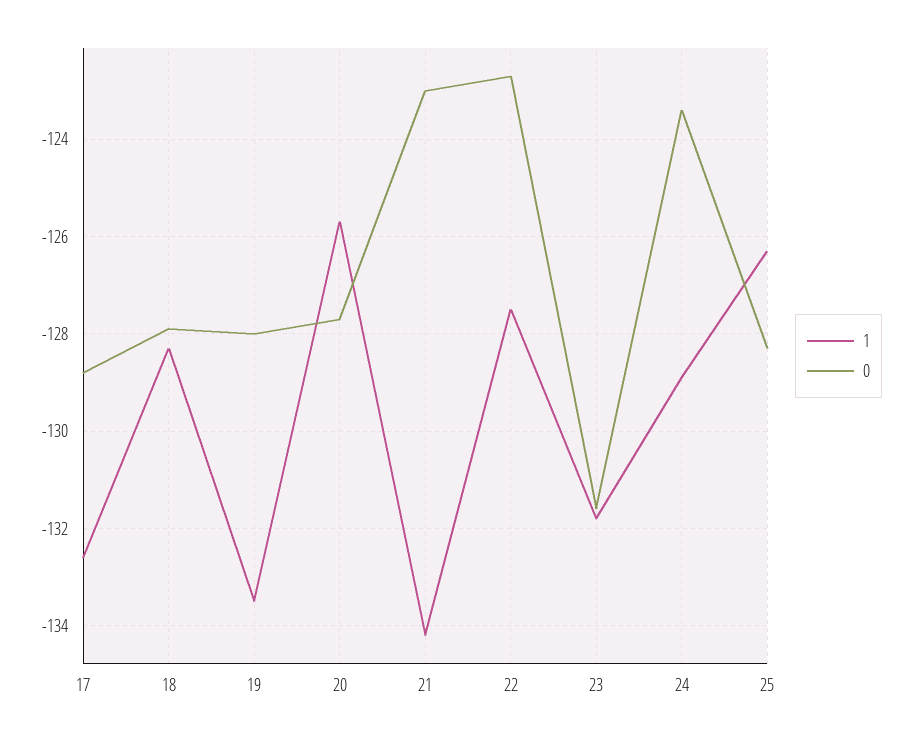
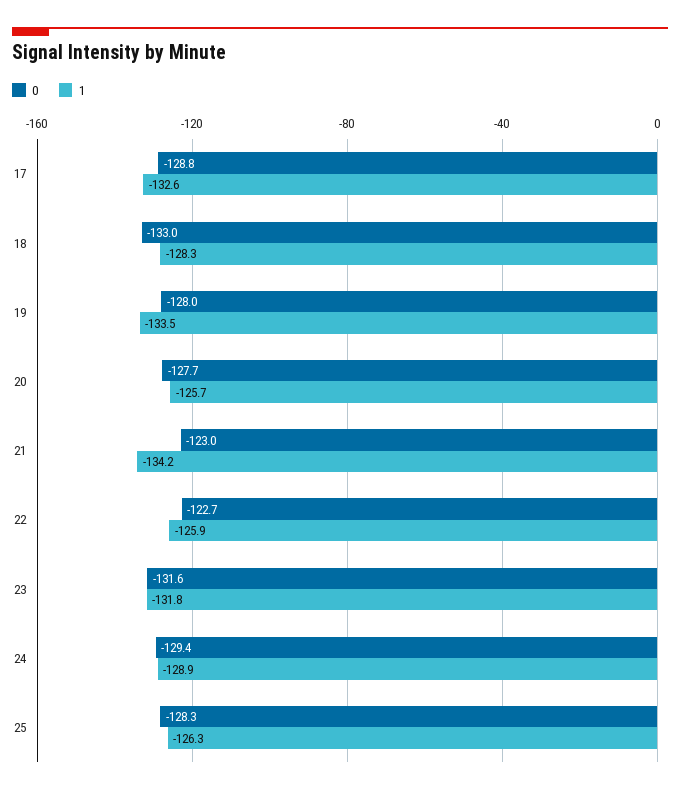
  {
    "1": {
      "17": -132.6,
      "18": -128.3,
      "19": -133.5,
      "20": -125.7,
      "21": -134.2,
-     "22": -127.5,
+     "22": -125.9,
      "23": -131.8,
      "24": -128.9,
      "25": -126.3
    },
    "0": {
      "17": -128.8,
-     "18": -128,
+     "18": -133,
      "19": -128,
      "20": -127.7,
      "21": -123,
      "22": -122.7,
      "23": -131.6,
-     "24": -123.5,
+     "24": -129.4,
      "25": -128.3
    }
  }

